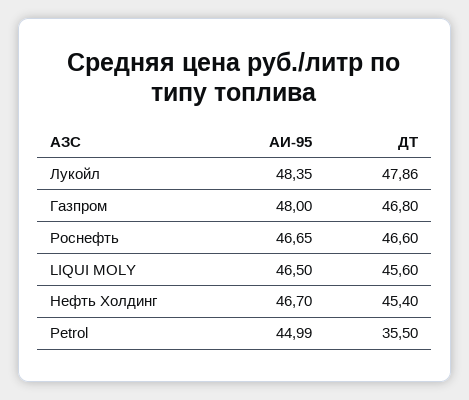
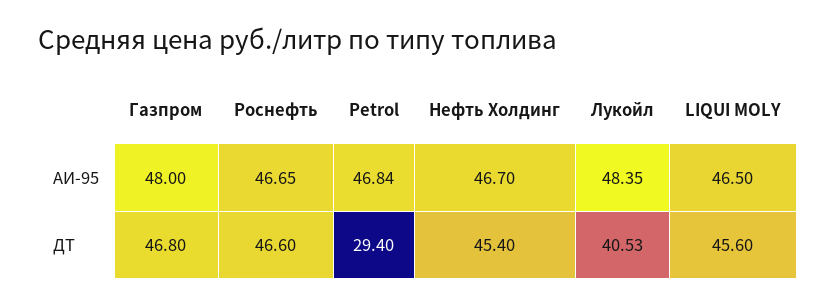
  {
    "АИ-95": {
      "Лукойл": 48.35,
      "Газпром": 48,
      "Роснефть": 46.65,
      "LIQUI MOLY": 46.5,
      "Нефть Холдинг": 46.7,
-     "Petrol": 44.99
+     "Petrol": 46.84
    },
    "ДТ": {
-     "Лукойл": 47.86,
+     "Лукойл": 40.53,
      "Газпром": 46.8,
      "Роснефть": 46.6,
      "LIQUI MOLY": 45.6,
      "Нефть Холдинг": 45.4,
-     "Petrol": 35.5
+     "Petrol": 29.4
    }
  }

